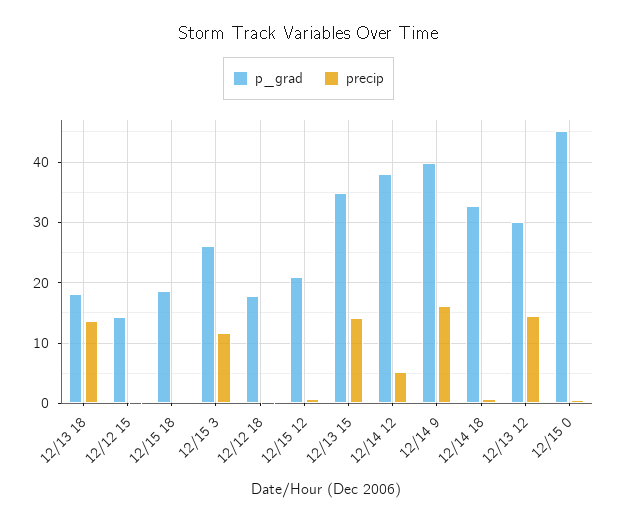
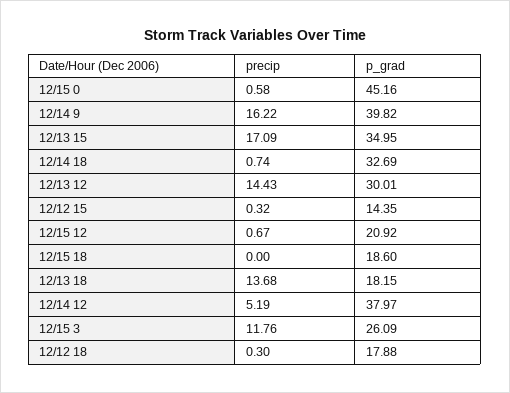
  {
    "p_grad": {
      "12/13 18": 18.15,
      "12/12 15": 14.35,
      "12/15 18": 18.6,
      "12/15 3": 26.09,
      "12/12 18": 17.88,
      "12/15 12": 20.92,
      "12/13 15": 34.95,
      "12/14 12": 37.97,
      "12/14 9": 39.82,
      "12/14 18": 32.69,
      "12/13 12": 30.01,
      "12/15 0": 45.16
    },
    "precip": {
      "12/13 18": 13.68,
      "12/12 15": 0.32,
      "12/15 18": 0,
      "12/15 3": 11.76,
      "12/12 18": 0.3,
      "12/15 12": 0.67,
-     "12/13 15": 14,
+     "12/13 15": 17.09,
      "12/14 12": 5.19,
      "12/14 9": 16.22,
      "12/14 18": 0.74,
      "12/13 12": 14.43,
      "12/15 0": 0.58
    }
  }

